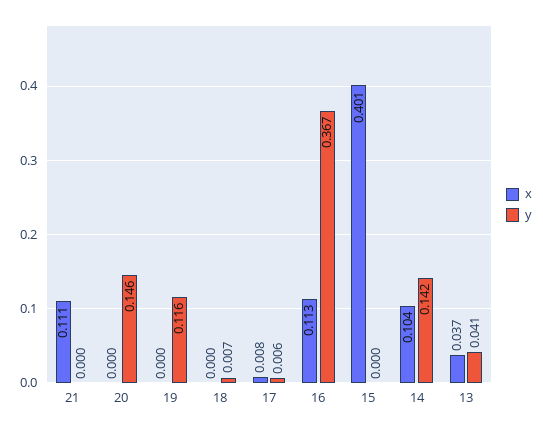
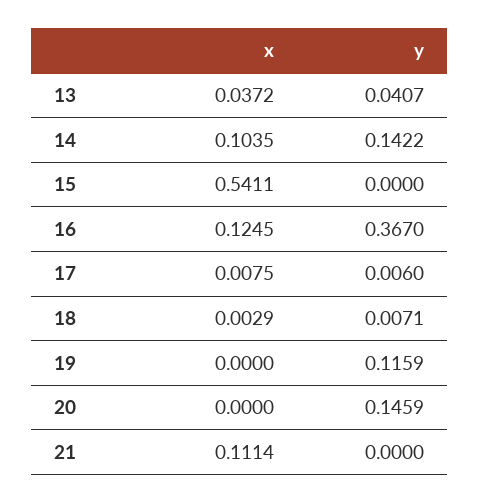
  {
    "x": {
      "21": 0.1114,
      "20": 0,
      "19": 0,
-     "18": 0,
+     "18": 0.0029,
      "17": 0.0075,
-     "16": 0.113,
+     "16": 0.1245,
-     "15": 0.401,
+     "15": 0.5411,
      "14": 0.1035,
      "13": 0.0372
    },
    "y": {
      "21": 0,
      "20": 0.1459,
      "19": 0.1159,
      "18": 0.0071,
      "17": 0.006,
      "16": 0.367,
      "15": 0,
      "14": 0.1422,
      "13": 0.0407
    }
  }

